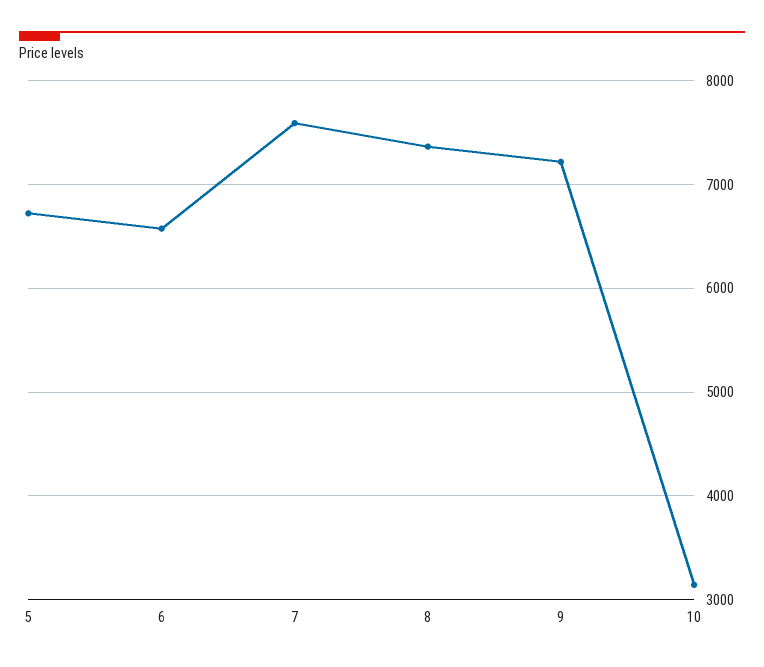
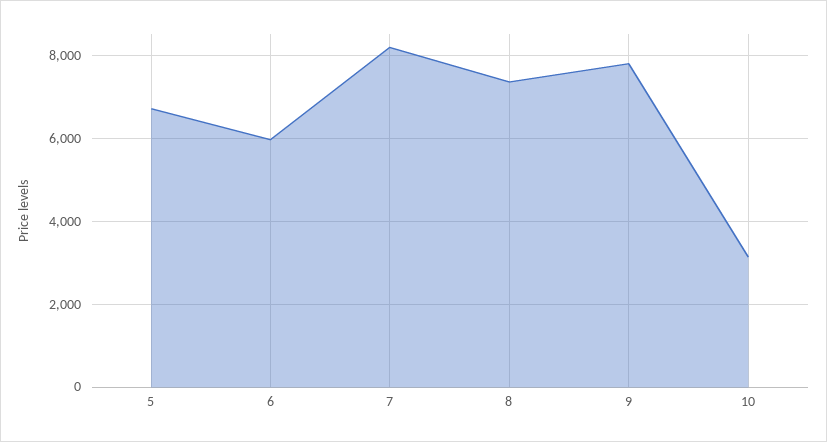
  {
    "5": 6700,
-   "6": 6600,
+   "6": 6000,
-   "7": 7600,
+   "7": 8200,
    "8": 7400,
-   "9": 7200,
+   "9": 7800,
    "10": 3100
  }

